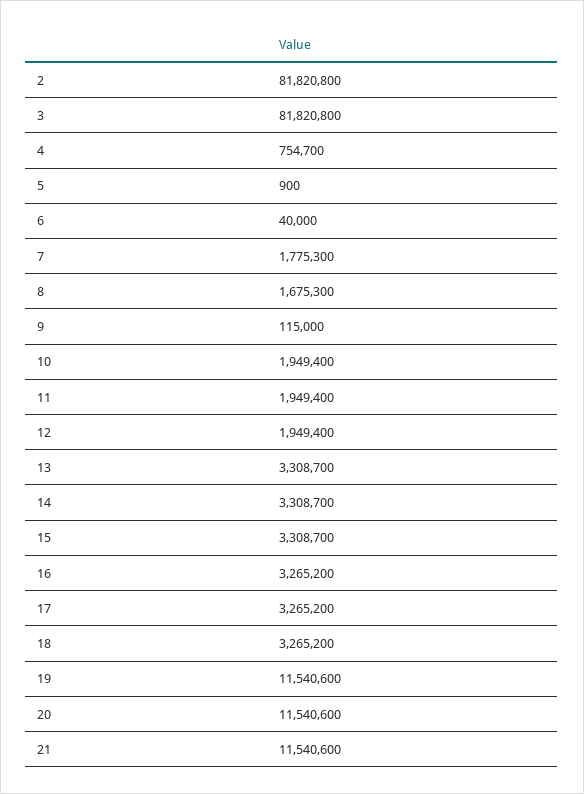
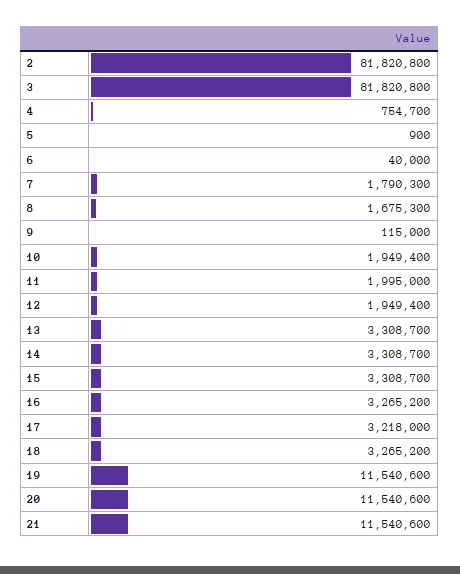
  {
    "2": 81820800,
    "3": 81820800,
    "4": 754700,
    "5": 900,
    "6": 40000,
-   "7": 1775300,
+   "7": 1790300,
    "8": 1675300,
    "9": 115000,
    "10": 1949400,
-   "11": 1949400,
+   "11": 1995000,
    "12": 1949400,
    "13": 3308700,
    "14": 3308700,
    "15": 3308700,
    "16": 3265200,
-   "17": 3265200,
+   "17": 3218000,
    "18": 3265200,
    "19": 11540600,
    "20": 11540600,
    "21": 11540600
  }

